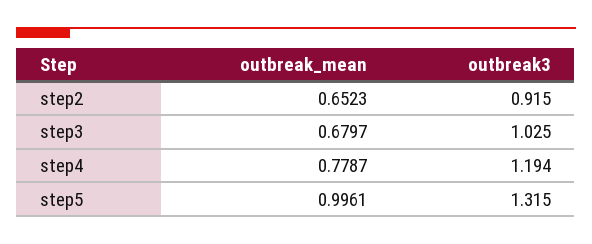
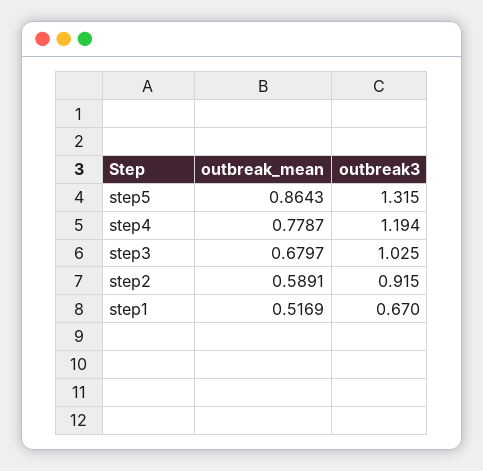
  {
    "outbreak_mean": {
-     "step2": 0.6523,
+     "step2": 0.5891,
      "step3": 0.6797,
      "step4": 0.7787,
-     "step5": 0.9961
+     "step5": 0.8643,
+     "step1": 0.5169
    },
    "outbreak3": {
      "step2": 0.915,
      "step3": 1.025,
      "step4": 1.194,
-     "step5": 1.315
+     "step5": 1.315,
+     "step1": 0.67
    }
  }

